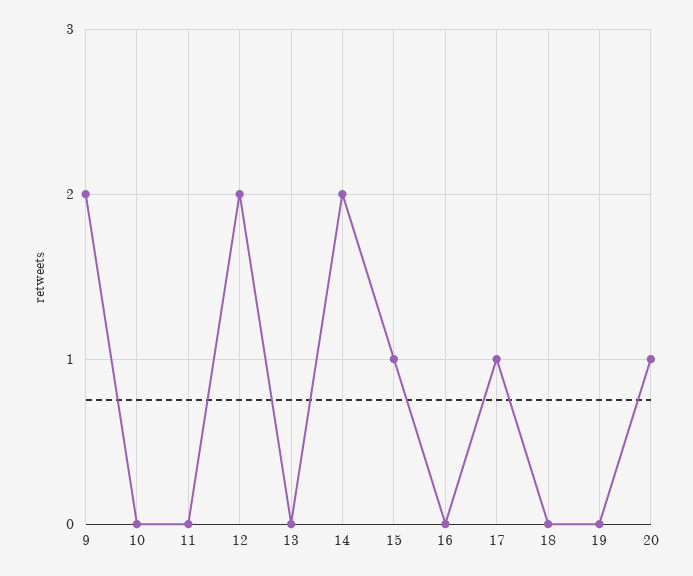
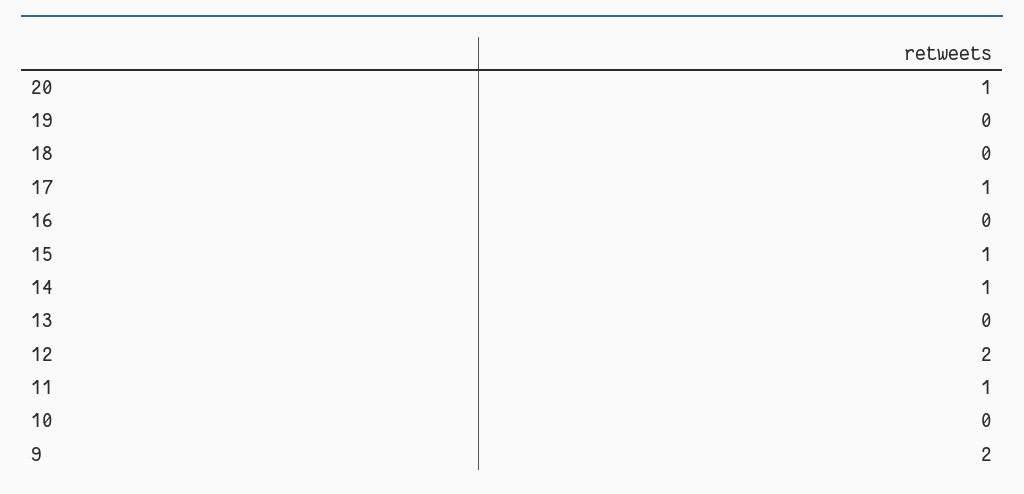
  {
    "9": 2,
    "10": 0,
-   "11": 0,
+   "11": 1,
    "12": 2,
    "13": 0,
-   "14": 2,
+   "14": 1,
    "15": 1,
    "16": 0,
    "17": 1,
    "18": 0,
    "19": 0,
    "20": 1
  }

